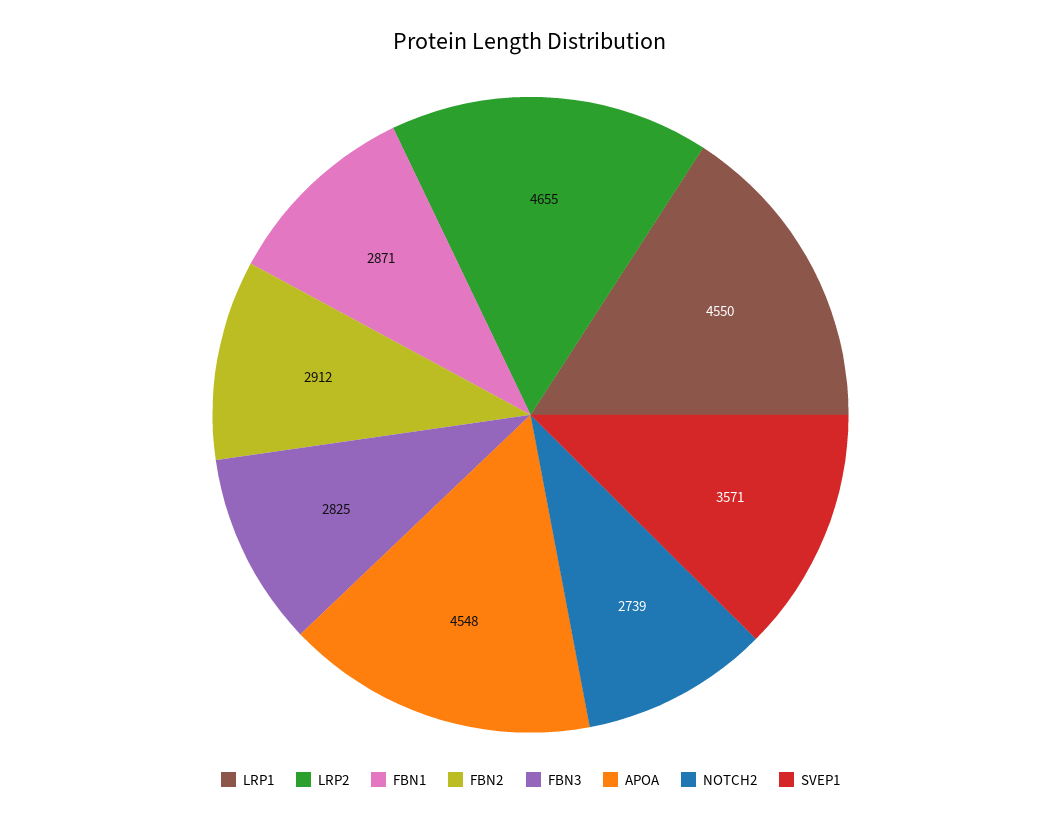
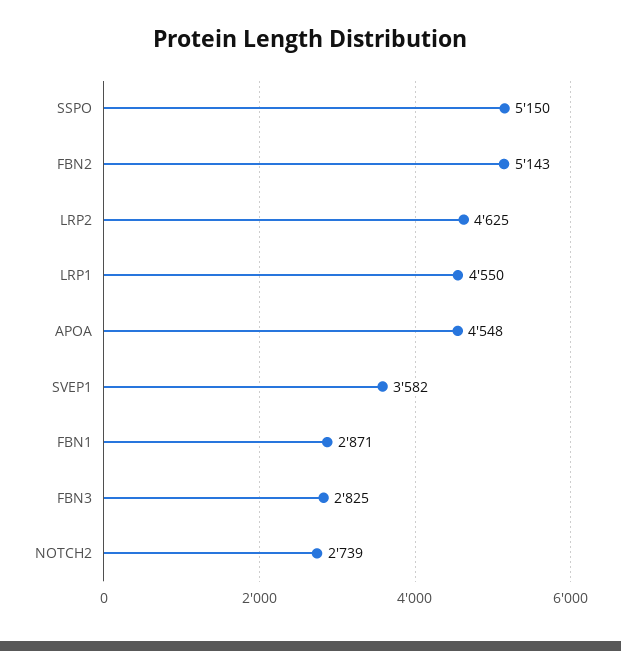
  {
    "LRP1": 4550,
-   "LRP2": 4655,
+   "LRP2": 4625,
    "FBN1": 2871,
-   "FBN2": 2912,
+   "FBN2": 5143,
    "FBN3": 2825,
    "APOA": 4548,
    "NOTCH2": 2739,
-   "SVEP1": 3571
+   "SVEP1": 3582,
+   "SSPO": 5150
  }

